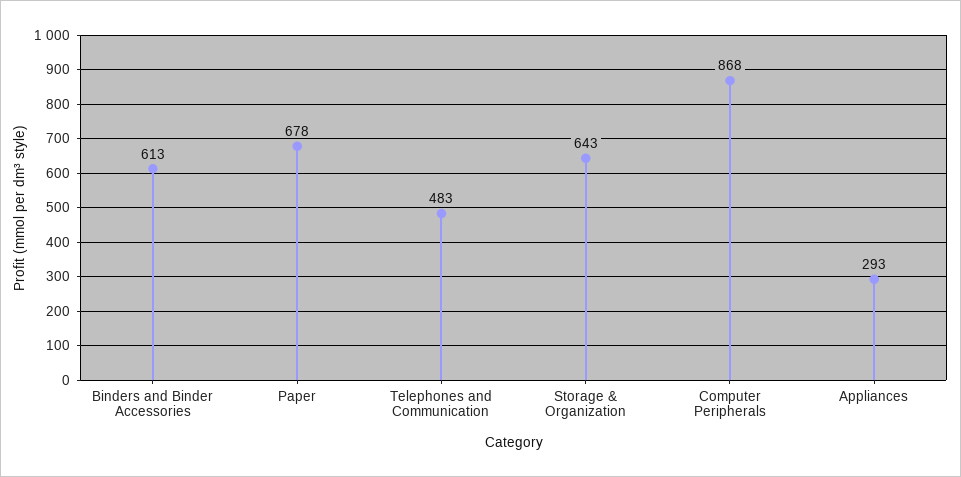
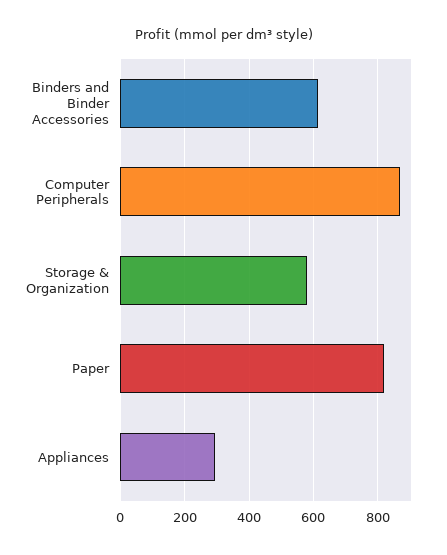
  {
    "Binders and Binder Accessories": 613,
-   "Paper": 678,
+   "Paper": 820,
-   "Telephones and Communication": 483,
-   "Storage & Organization": 643,
+   "Storage & Organization": 580,
    "Computer Peripherals": 868,
    "Appliances": 293
  }

